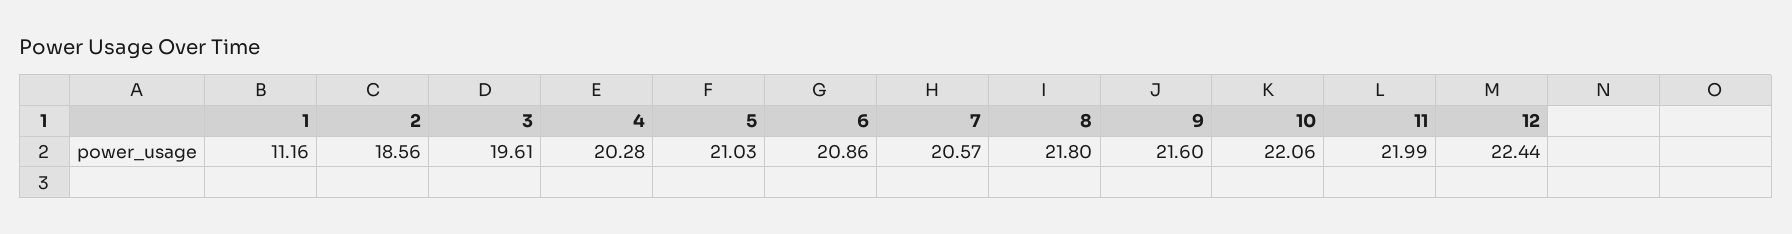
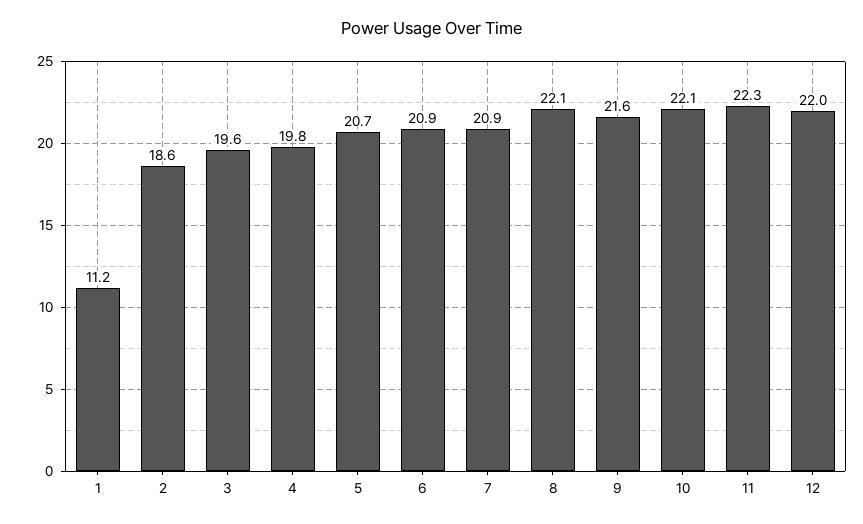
  {
    "1": 11.16,
    "2": 18.56,
    "3": 19.61,
-   "4": 20.28,
+   "4": 19.8,
-   "5": 21.03,
+   "5": 20.7,
    "6": 20.86,
-   "7": 20.57,
+   "7": 20.9,
-   "8": 21.8,
+   "8": 22.1,
    "9": 21.6,
    "10": 22.06,
-   "11": 21.99,
+   "11": 22.3,
-   "12": 22.44
+   "12": 22
  }

